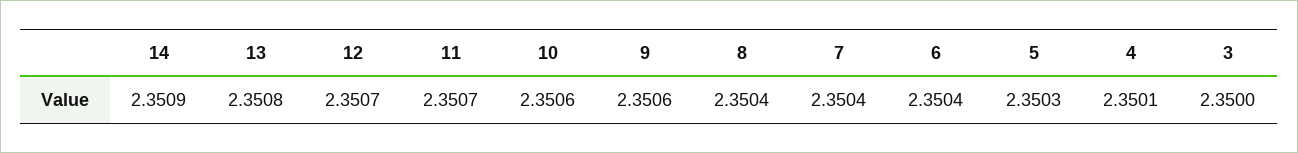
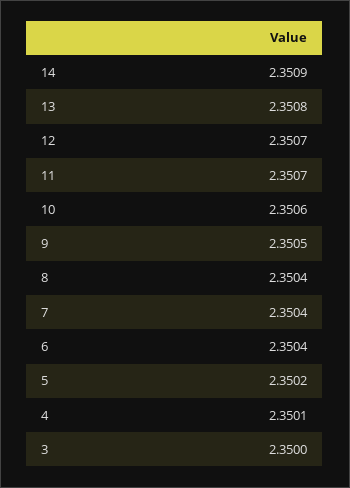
  {
    "14": 2.3509,
    "13": 2.3508,
    "12": 2.3507,
    "11": 2.3507,
    "10": 2.3506,
-   "9": 2.3506,
+   "9": 2.3505,
    "8": 2.3504,
    "7": 2.3504,
    "6": 2.3504,
-   "5": 2.3503,
+   "5": 2.3502,
    "4": 2.3501,
    "3": 2.35
  }

